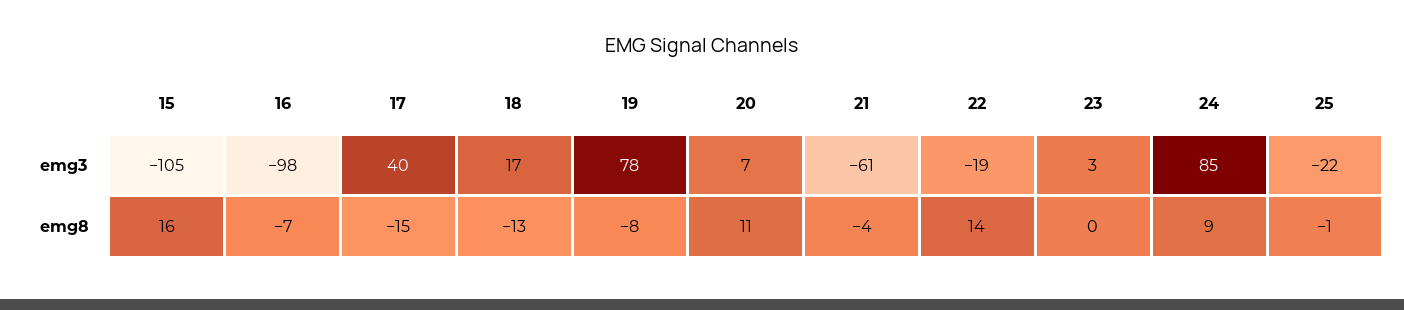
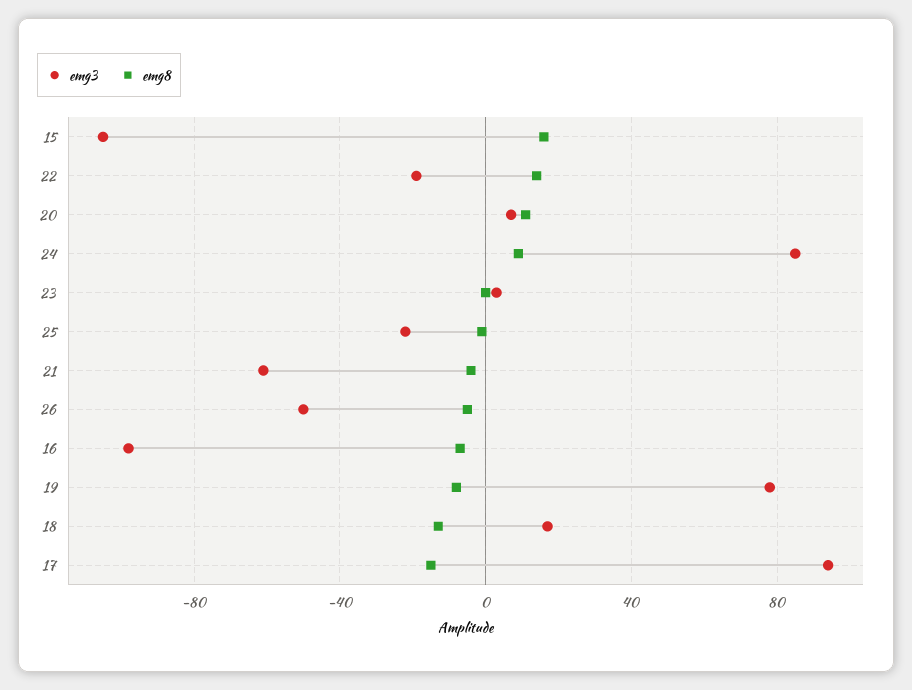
  {
    "emg3": {
      "15": -105,
      "16": -98,
-     "17": 40,
+     "17": 95,
      "18": 17,
      "19": 78,
      "20": 7,
      "21": -61,
      "22": -19,
      "23": 3,
      "24": 85,
-     "25": -22
+     "25": -22,
+     "26": -50
    },
    "emg8": {
      "15": 16,
      "16": -7,
      "17": -15,
      "18": -13,
      "19": -8,
      "20": 11,
      "21": -4,
      "22": 14,
      "23": 0,
      "24": 9,
-     "25": -1
+     "25": -1,
+     "26": -5
    }
  }

